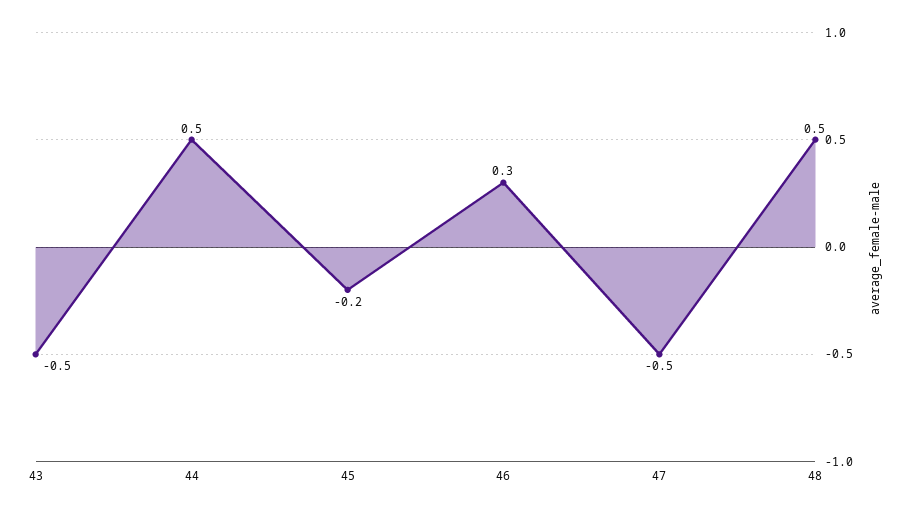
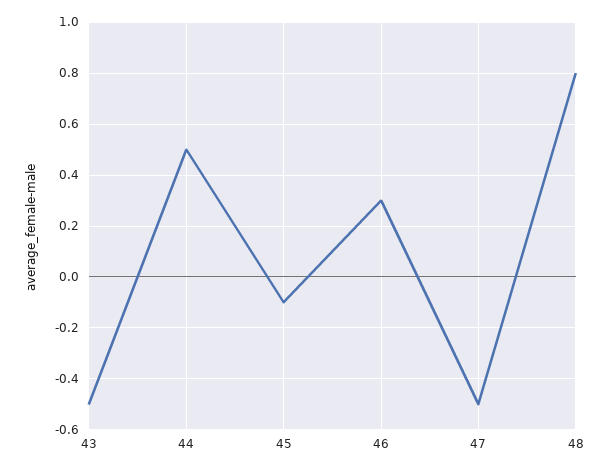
  {
    "43": -0.5,
    "44": 0.5,
-   "45": -0.2,
+   "45": -0.1,
    "46": 0.3,
    "47": -0.5,
-   "48": 0.5
+   "48": 0.8
  }

